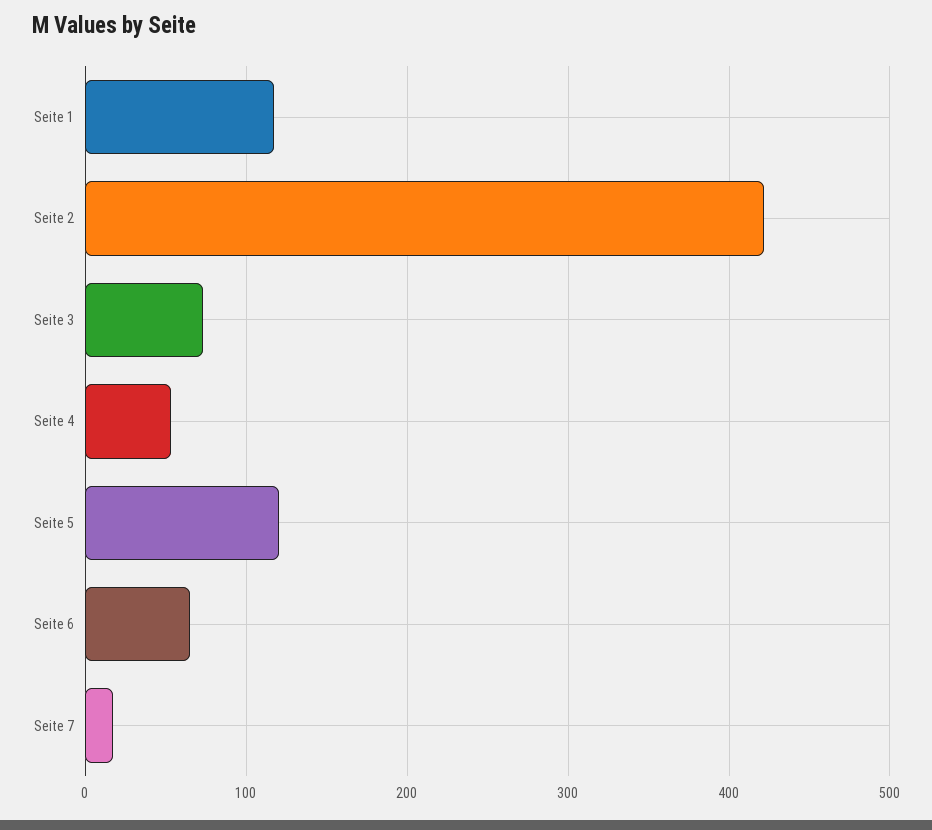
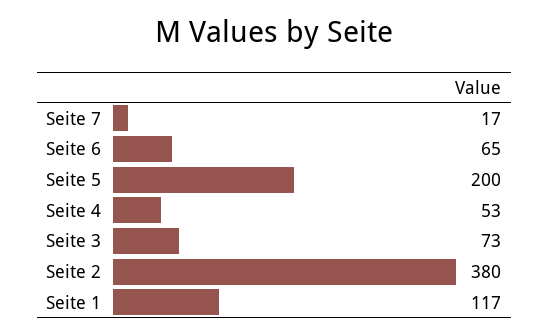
  {
    "Seite 1": 117,
-   "Seite 2": 420,
+   "Seite 2": 380,
    "Seite 3": 73,
    "Seite 4": 53,
-   "Seite 5": 120,
+   "Seite 5": 200,
    "Seite 6": 65,
    "Seite 7": 17
  }

